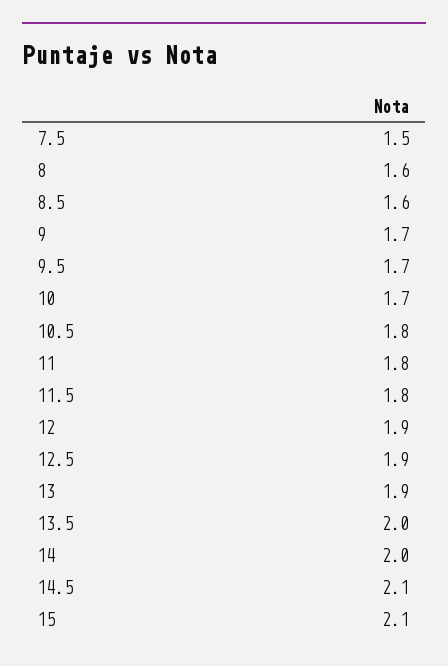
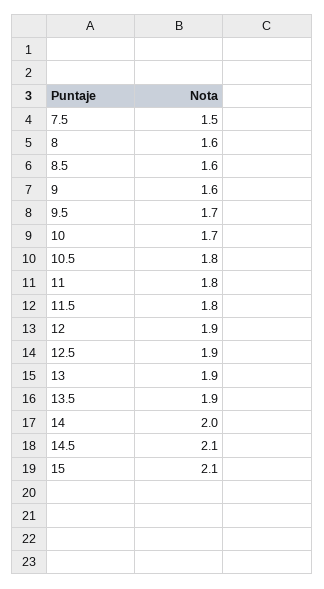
  {
    "7.5": 1.5,
    "8": 1.6,
    "8.5": 1.6,
-   "9": 1.7,
+   "9": 1.6,
    "9.5": 1.7,
    "10": 1.7,
    "10.5": 1.8,
    "11": 1.8,
    "11.5": 1.8,
    "12": 1.9,
    "12.5": 1.9,
    "13": 1.9,
-   "13.5": 2,
+   "13.5": 1.9,
    "14": 2,
    "14.5": 2.1,
    "15": 2.1
  }

